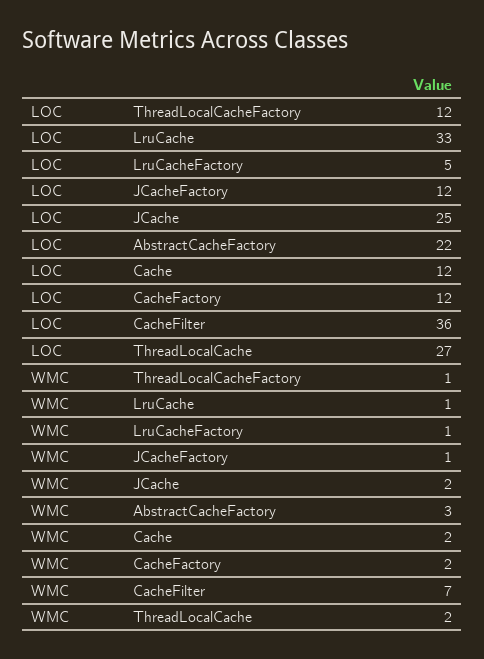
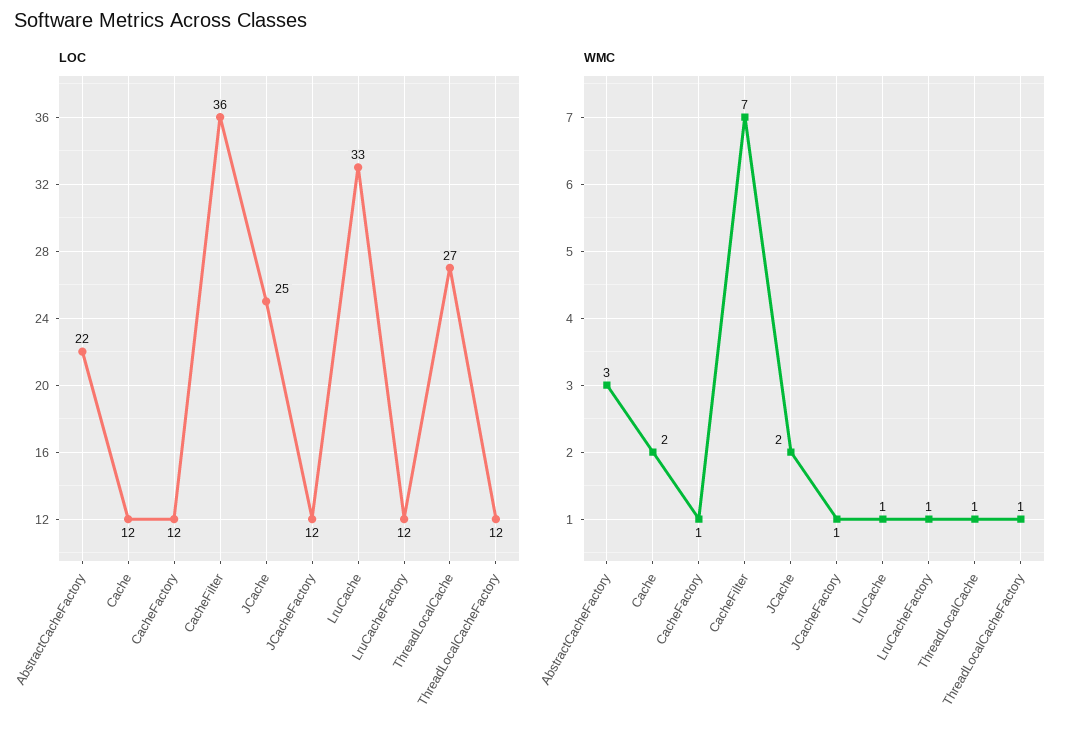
  {
    "LOC": {
      "ThreadLocalCacheFactory": 12,
      "LruCache": 33,
-     "LruCacheFactory": 5,
+     "LruCacheFactory": 12,
      "JCacheFactory": 12,
      "JCache": 25,
      "AbstractCacheFactory": 22,
      "Cache": 12,
      "CacheFactory": 12,
      "CacheFilter": 36,
      "ThreadLocalCache": 27
    },
    "WMC": {
      "ThreadLocalCacheFactory": 1,
      "LruCache": 1,
      "LruCacheFactory": 1,
      "JCacheFactory": 1,
      "JCache": 2,
      "AbstractCacheFactory": 3,
      "Cache": 2,
-     "CacheFactory": 2,
+     "CacheFactory": 1,
      "CacheFilter": 7,
-     "ThreadLocalCache": 2
+     "ThreadLocalCache": 1
    }
  }

